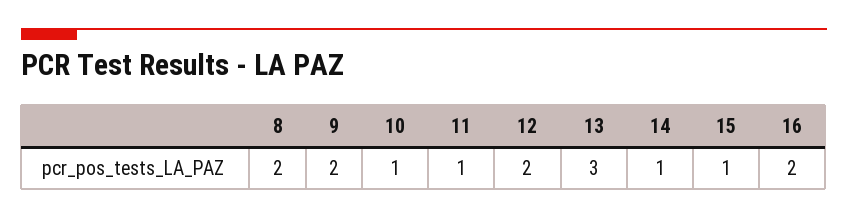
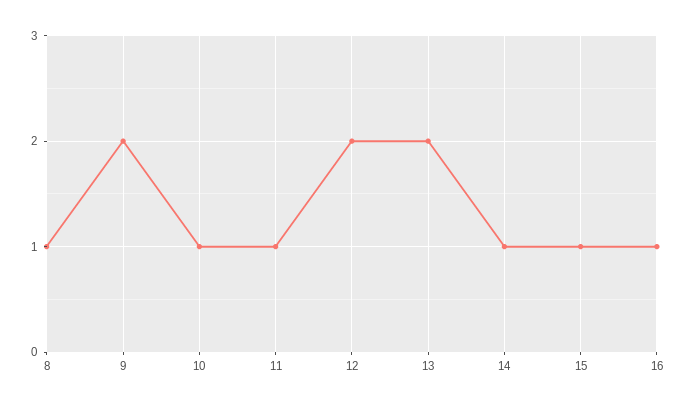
  {
-   "8": 2,
+   "8": 1,
    "9": 2,
    "10": 1,
    "11": 1,
    "12": 2,
-   "13": 3,
+   "13": 2,
    "14": 1,
    "15": 1,
-   "16": 2
+   "16": 1
  }

